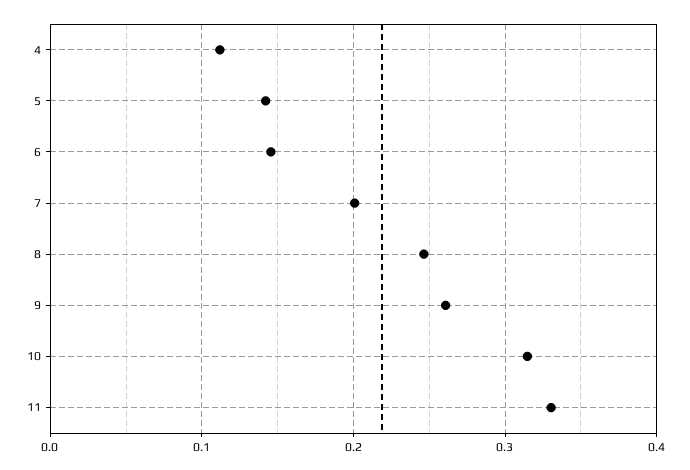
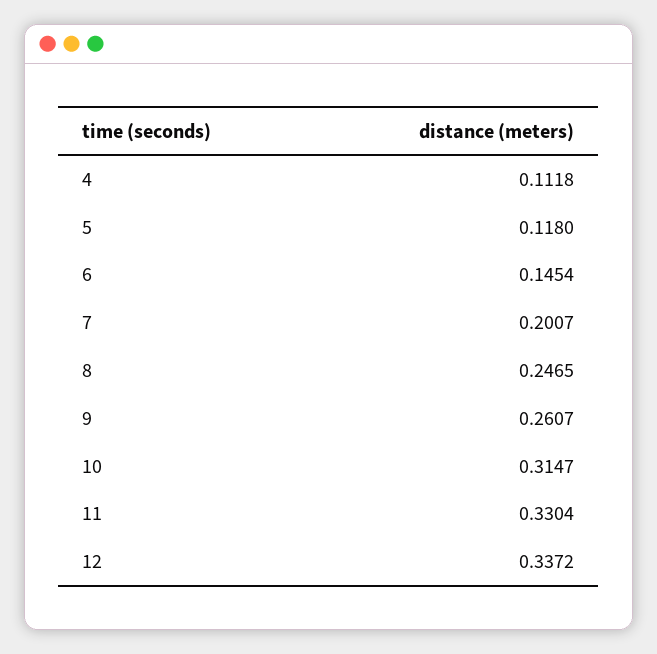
  {
    "4": 0.1118,
-   "5": 0.14,
+   "5": 0.118,
    "6": 0.1454,
    "7": 0.2007,
    "8": 0.2465,
    "9": 0.2607,
    "10": 0.3147,
-   "11": 0.3304
+   "11": 0.3304,
+   "12": 0.3372
  }

